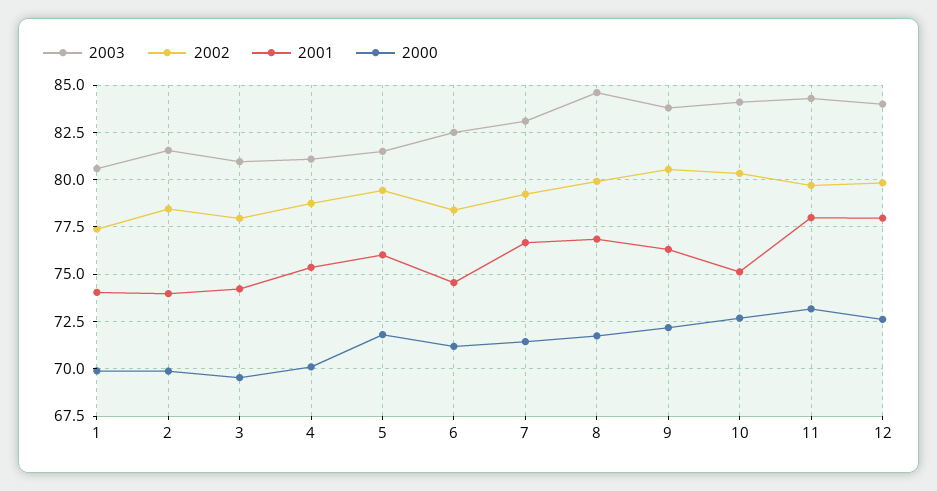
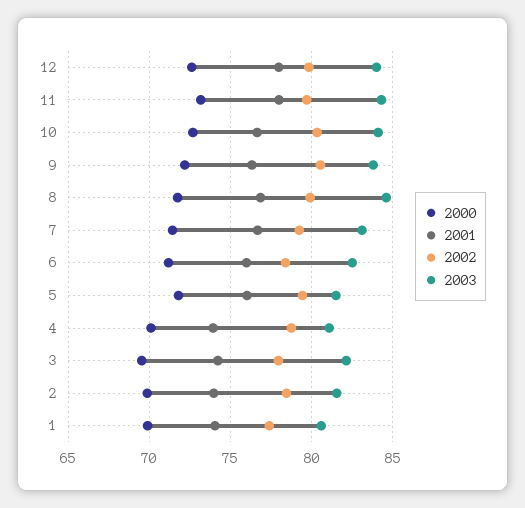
  {
    "2003": {
      "1": 80.5,
      "2": 81.5,
-     "3": 81,
+     "3": 82,
      "4": 81,
      "5": 81.5,
      "6": 82.5,
      "7": 83,
      "8": 84.5,
      "9": 84,
      "10": 84,
      "11": 84.5,
      "12": 84
    },
    "2002": {
      "1": 77.5,
      "2": 78.5,
      "3": 78,
      "4": 79,
      "5": 79.5,
      "6": 78.5,
      "7": 79,
      "8": 80,
      "9": 80.5,
      "10": 80.5,
      "11": 79.5,
      "12": 80
    },
    "2001": {
      "1": 74,
      "2": 74,
      "3": 74,
-     "4": 75.5,
+     "4": 74,
      "5": 76,
-     "6": 74.5,
+     "6": 76,
      "7": 76.5,
      "8": 77,
      "9": 76.5,
-     "10": 75,
+     "10": 76.5,
      "11": 78,
      "12": 78
    },
    "2000": {
      "1": 70,
      "2": 70,
      "3": 69.5,
      "4": 70,
      "5": 72,
      "6": 71,
      "7": 71.5,
      "8": 71.5,
      "9": 72,
      "10": 72.5,
      "11": 73,
      "12": 72.5
    }
  }

